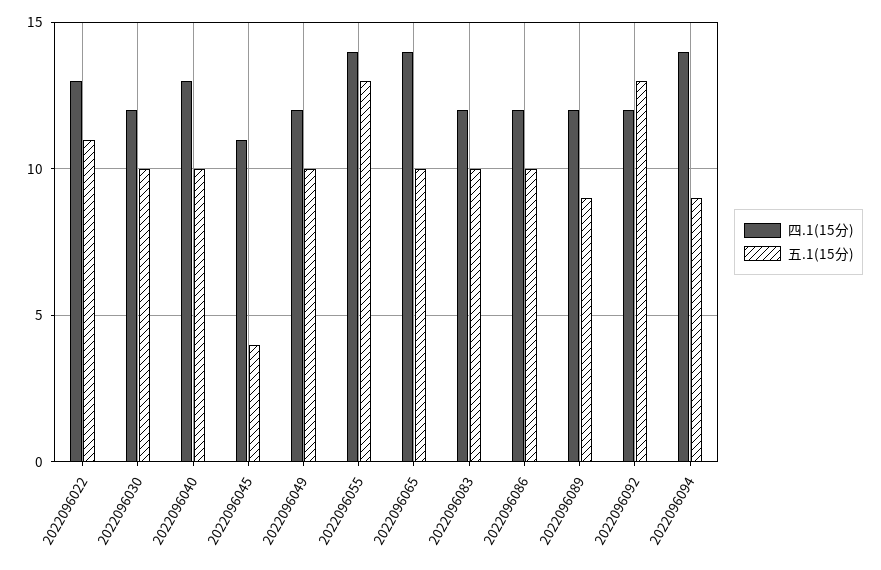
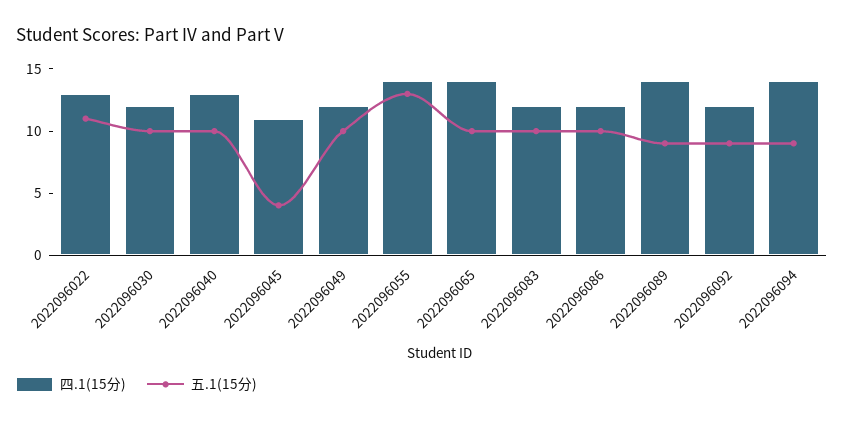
  {
    "四.1(15分)": {
      "2022096022": 13,
      "2022096030": 12,
      "2022096040": 13,
      "2022096045": 11,
      "2022096049": 12,
      "2022096055": 14,
      "2022096065": 14,
      "2022096083": 12,
      "2022096086": 12,
-     "2022096089": 12,
+     "2022096089": 14,
      "2022096092": 12,
      "2022096094": 14
    },
    "五.1(15分)": {
      "2022096022": 11,
      "2022096030": 10,
      "2022096040": 10,
      "2022096045": 4,
      "2022096049": 10,
      "2022096055": 13,
      "2022096065": 10,
      "2022096083": 10,
      "2022096086": 10,
      "2022096089": 9,
-     "2022096092": 13,
+     "2022096092": 9,
      "2022096094": 9
    }
  }

